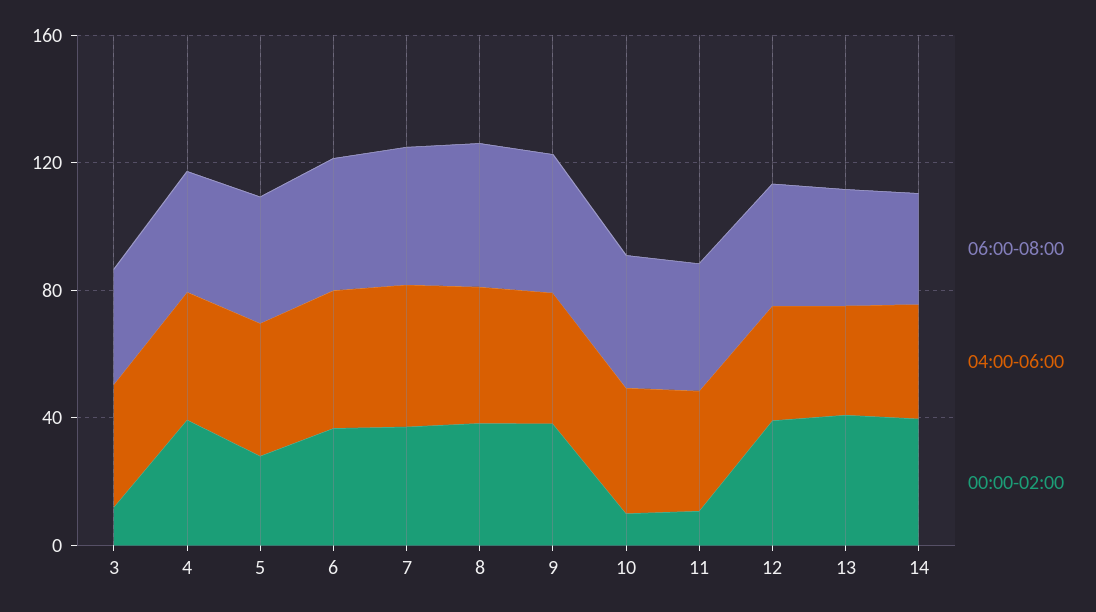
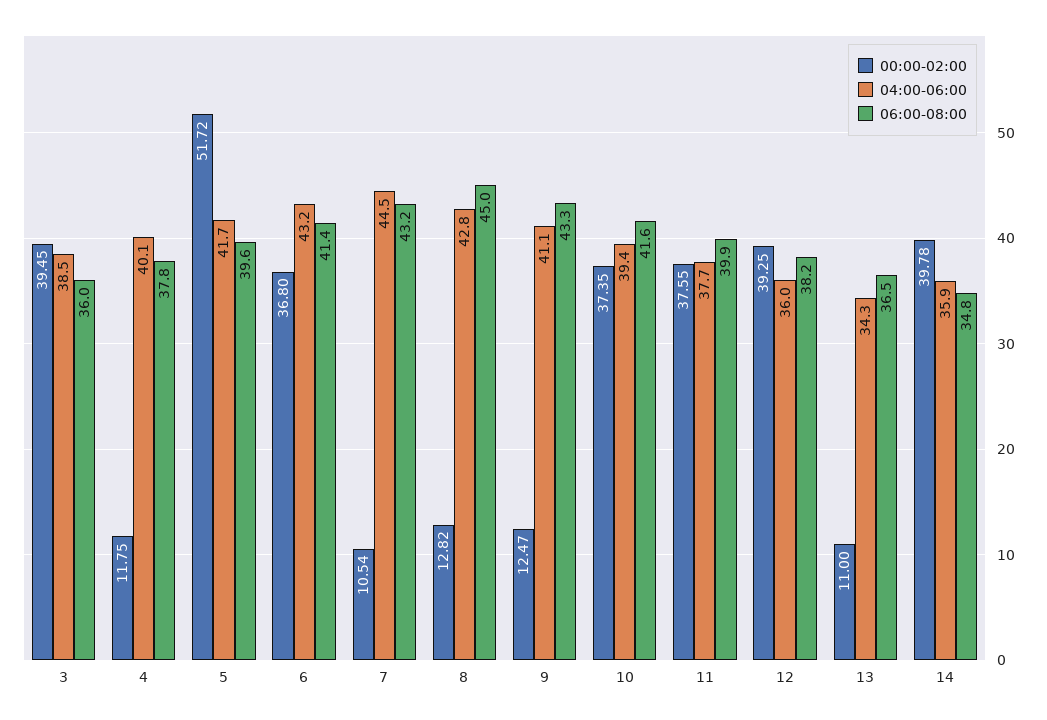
  {
    "06:00-08:00": {
      "3": 36,
      "4": 37.8,
      "5": 39.6,
      "6": 41.4,
      "7": 43.2,
      "8": 45,
      "9": 43.3,
      "10": 41.6,
      "11": 39.9,
      "12": 38.2,
      "13": 36.5,
      "14": 34.8
    },
    "04:00-06:00": {
      "3": 38.5,
      "4": 40.1,
      "5": 41.7,
      "6": 43.2,
      "7": 44.5,
      "8": 42.8,
      "9": 41.1,
      "10": 39.4,
      "11": 37.7,
      "12": 36,
      "13": 34.3,
      "14": 35.9
    },
    "00:00-02:00": {
-     "3": 10,
+     "3": 39.45,
-     "4": 40,
+     "4": 11.75,
-     "5": 30,
+     "5": 51.72,
      "6": 36.8,
-     "7": 40,
+     "7": 10.54,
-     "8": 40,
+     "8": 12.82,
-     "9": 40,
+     "9": 12.47,
-     "10": 10,
+     "10": 37.35,
-     "11": 10,
+     "11": 37.55,
      "12": 39.25,
-     "13": 40,
+     "13": 11,
      "14": 39.78
    }
  }

